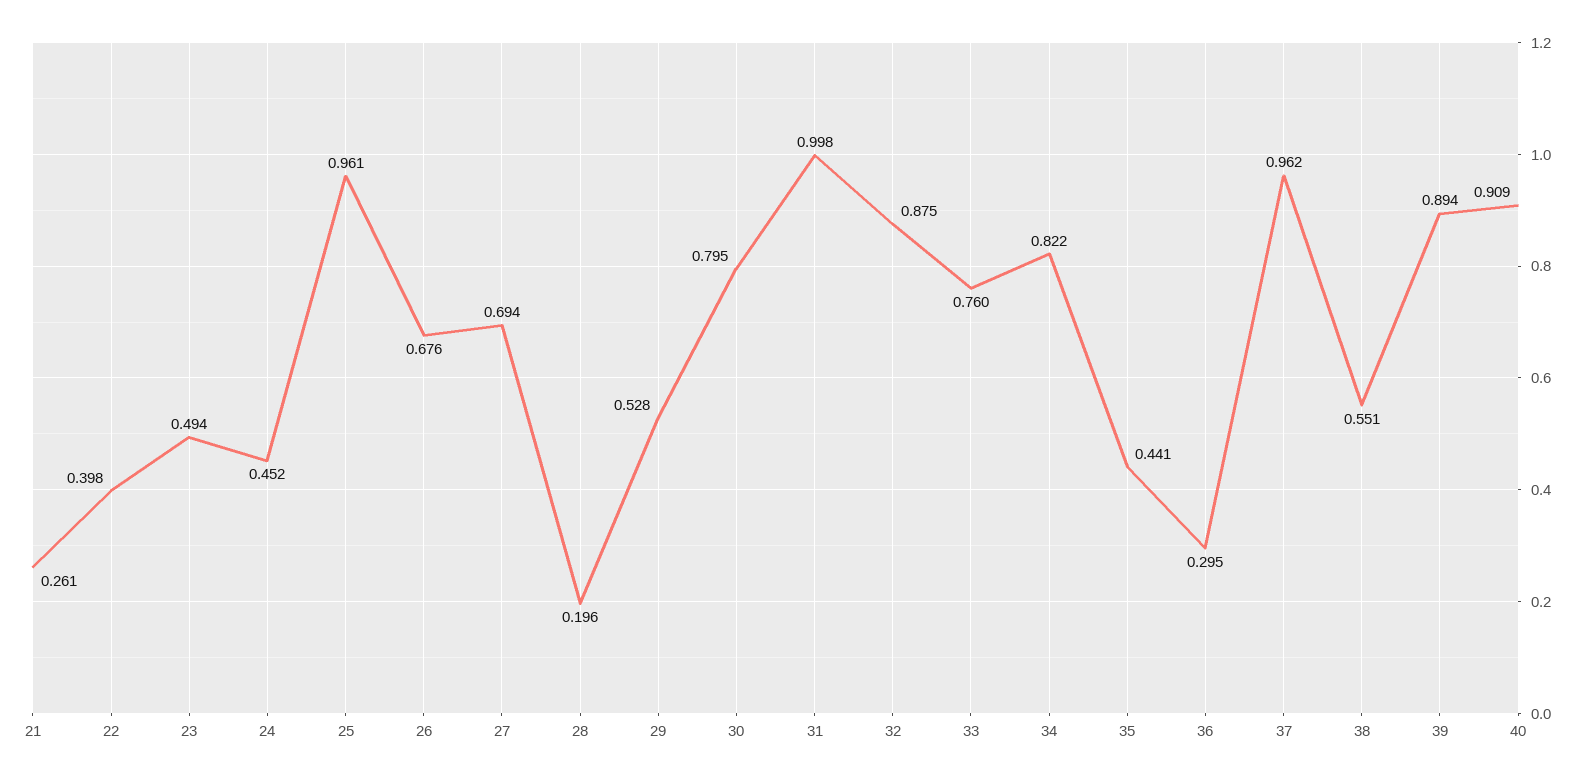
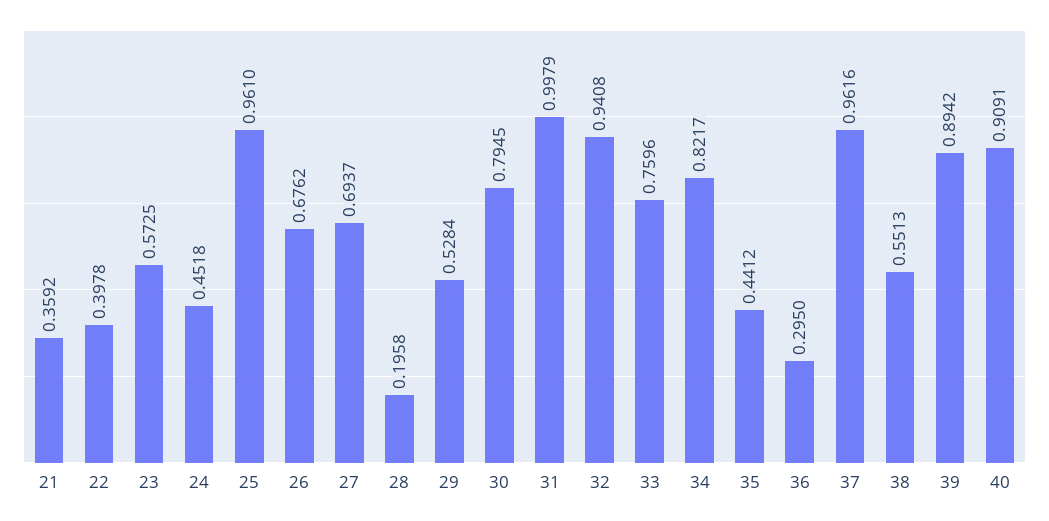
  {
-   "21": 0.261,
+   "21": 0.3592,
    "22": 0.3978,
-   "23": 0.494,
+   "23": 0.5725,
    "24": 0.4518,
    "25": 0.961,
    "26": 0.6762,
    "27": 0.6937,
    "28": 0.1958,
    "29": 0.5284,
    "30": 0.7945,
    "31": 0.9979,
-   "32": 0.875,
+   "32": 0.9408,
    "33": 0.7596,
    "34": 0.8217,
    "35": 0.4412,
    "36": 0.295,
    "37": 0.9616,
    "38": 0.5513,
    "39": 0.8942,
    "40": 0.9091
  }

